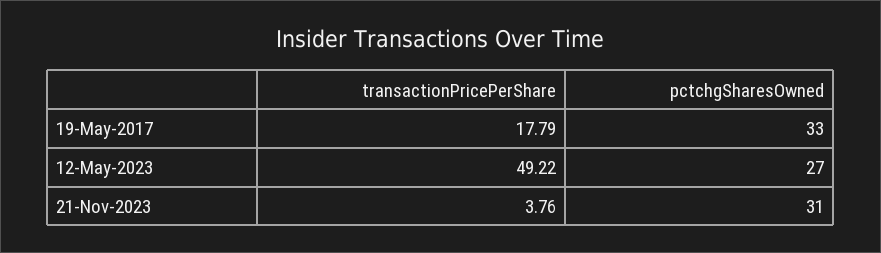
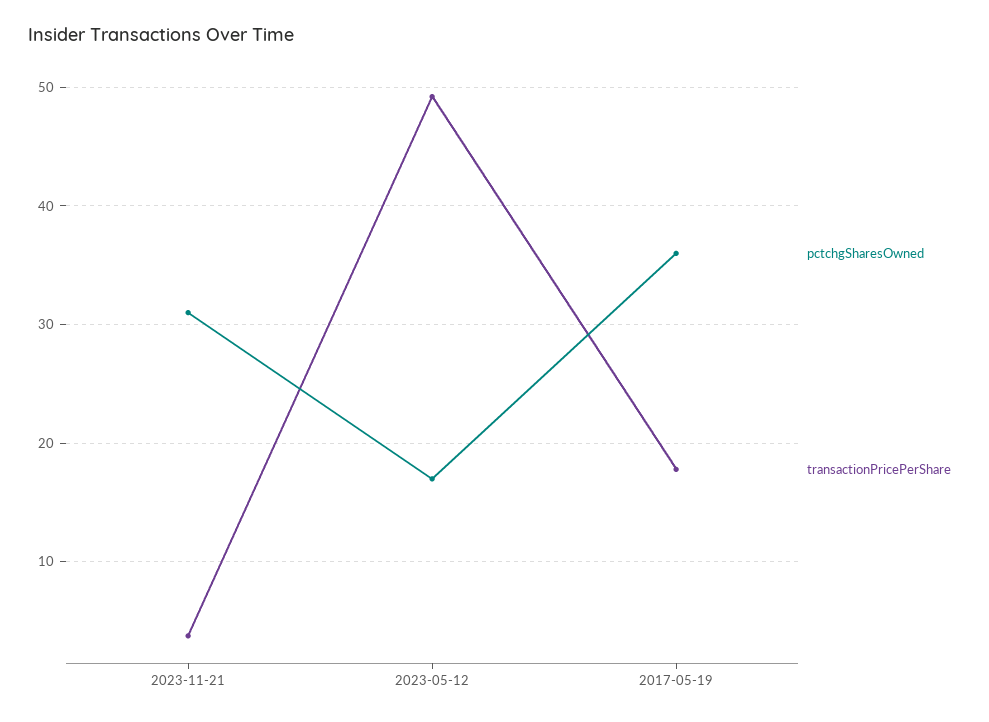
  {
    "transactionPricePerShare": {
      "19-May-2017": 17.79,
      "12-May-2023": 49.22,
      "21-Nov-2023": 3.76
    },
    "pctchgSharesOwned": {
-     "19-May-2017": 33,
+     "19-May-2017": 36,
-     "12-May-2023": 27,
+     "12-May-2023": 17,
      "21-Nov-2023": 31
    }
  }

